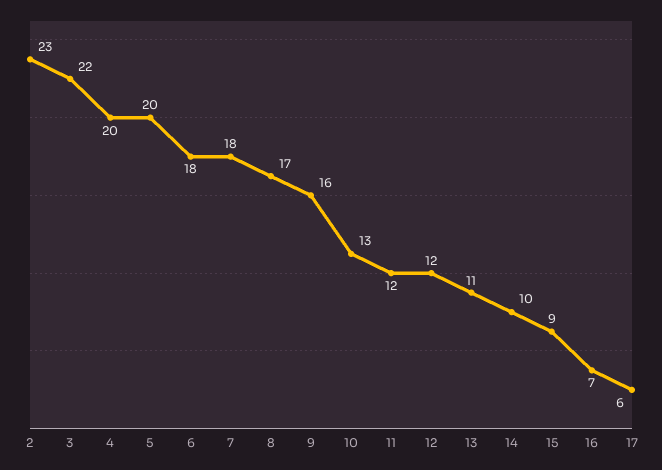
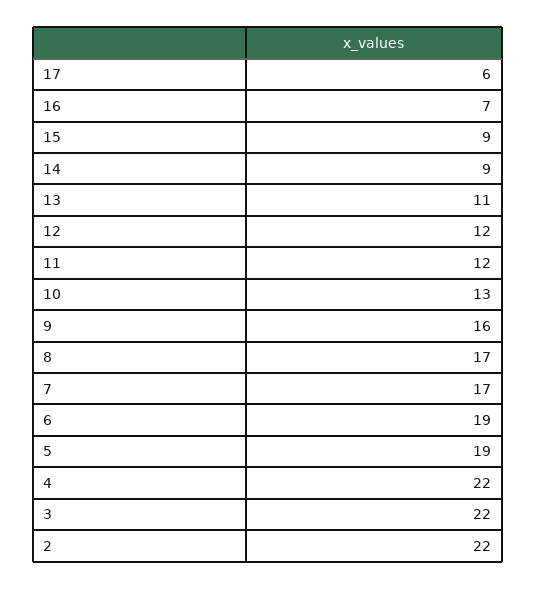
  {
-   "2": 23,
+   "2": 22,
    "3": 22,
-   "4": 20,
+   "4": 22,
-   "5": 20,
+   "5": 19,
-   "6": 18,
+   "6": 19,
-   "7": 18,
+   "7": 17,
    "8": 17,
    "9": 16,
    "10": 13,
    "11": 12,
    "12": 12,
    "13": 11,
-   "14": 10,
+   "14": 9,
    "15": 9,
    "16": 7,
    "17": 6
  }

